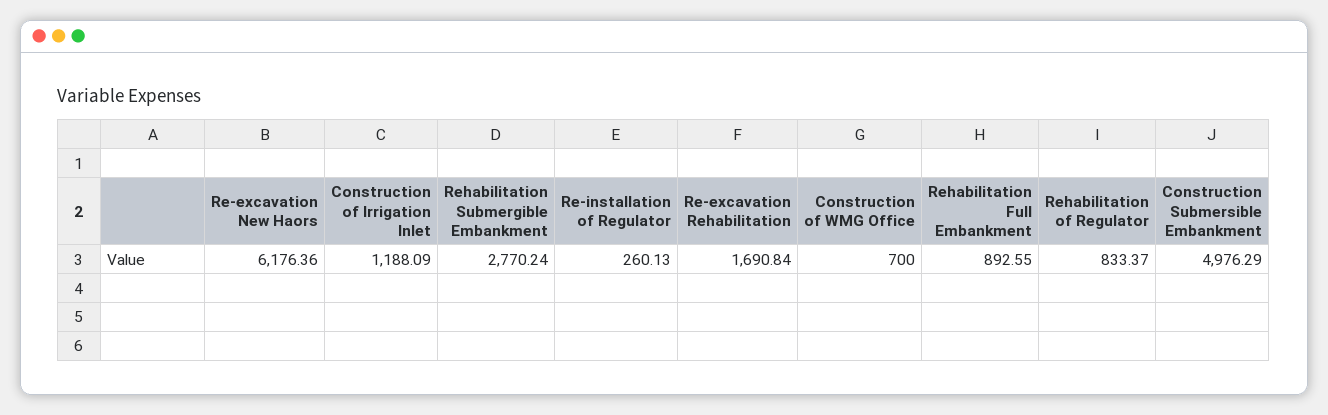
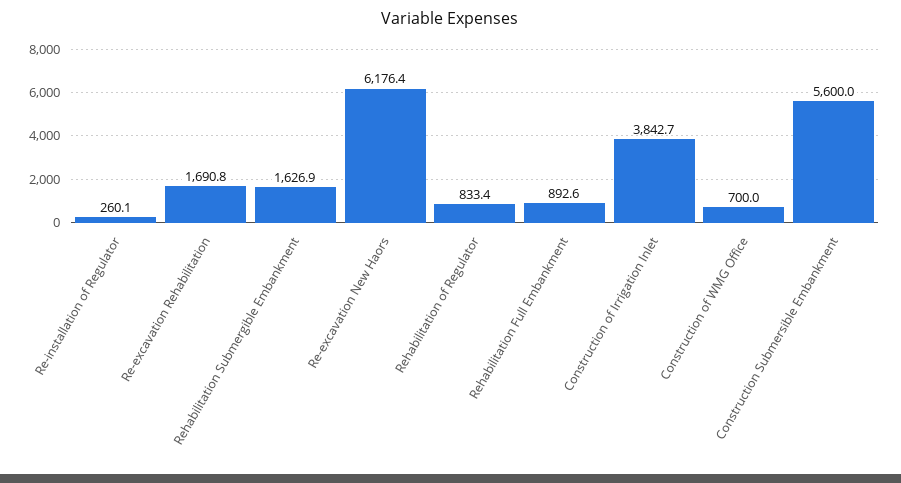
  {
    "Re-excavation New Haors": 6176.36,
-   "Construction of Irrigation Inlet": 1188.09,
+   "Construction of Irrigation Inlet": 3842.7,
-   "Rehabilitation Submergible Embankment": 2770.24,
+   "Rehabilitation Submergible Embankment": 1626.9,
    "Re-installation of Regulator": 260.13,
    "Re-excavation Rehabilitation": 1690.84,
    "Construction of WMG Office": 700,
    "Rehabilitation Full Embankment": 892.55,
    "Rehabilitation of Regulator": 833.37,
-   "Construction Submersible Embankment": 4976.29
+   "Construction Submersible Embankment": 5600
  }

